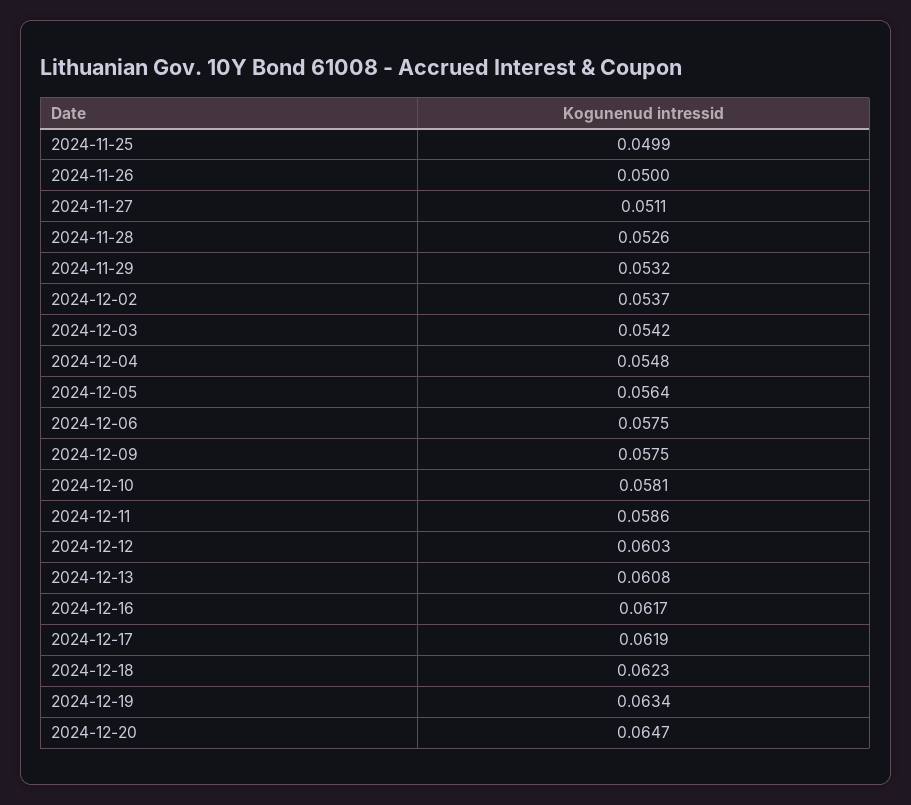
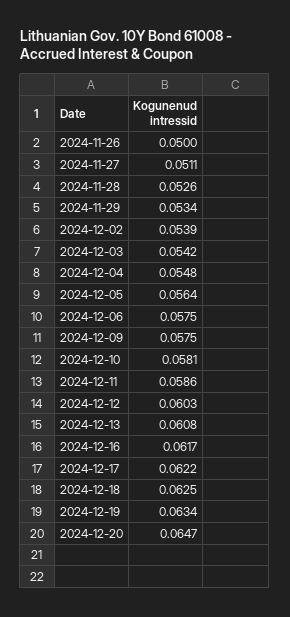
  {
-   "2024-11-25": 0.0499,
    "2024-11-26": 0.05,
    "2024-11-27": 0.0511,
    "2024-11-28": 0.0526,
-   "2024-11-29": 0.0532,
+   "2024-11-29": 0.0534,
-   "2024-12-02": 0.0537,
+   "2024-12-02": 0.0539,
    "2024-12-03": 0.0542,
    "2024-12-04": 0.0548,
    "2024-12-05": 0.0564,
    "2024-12-06": 0.0575,
    "2024-12-09": 0.0575,
    "2024-12-10": 0.0581,
    "2024-12-11": 0.0586,
    "2024-12-12": 0.0603,
    "2024-12-13": 0.0608,
    "2024-12-16": 0.0617,
-   "2024-12-17": 0.0619,
+   "2024-12-17": 0.0622,
-   "2024-12-18": 0.0623,
+   "2024-12-18": 0.0625,
    "2024-12-19": 0.0634,
    "2024-12-20": 0.0647
  }

